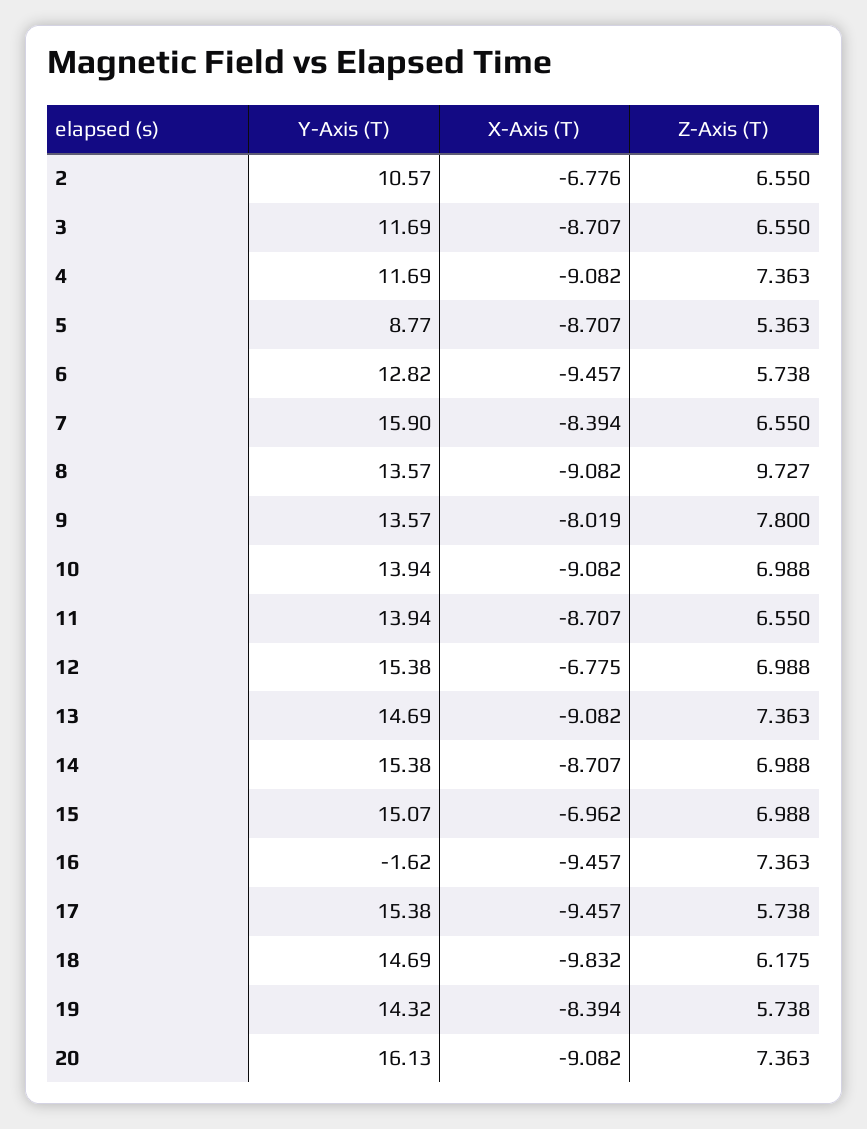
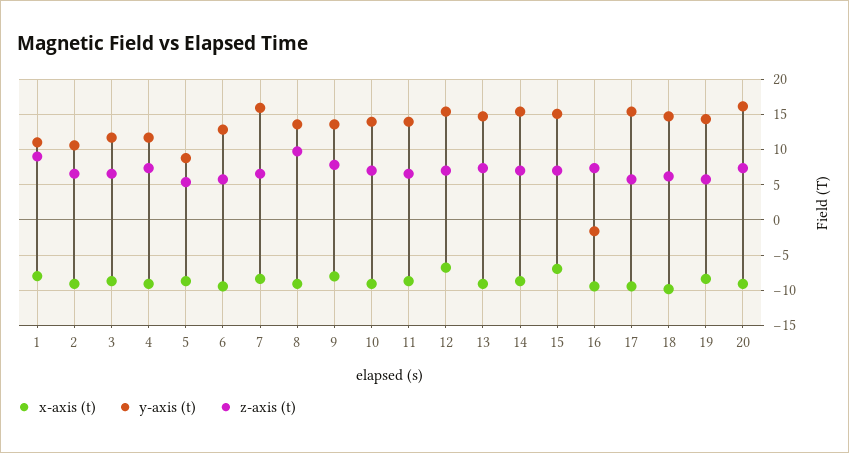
  {
    "Y-Axis (T)": {
      "2": 10.57,
      "3": 11.69,
      "4": 11.69,
      "5": 8.77,
      "6": 12.82,
      "7": 15.9,
      "8": 13.57,
      "9": 13.57,
      "10": 13.94,
      "11": 13.94,
      "12": 15.38,
      "13": 14.69,
      "14": 15.38,
      "15": 15.07,
      "16": -1.62,
      "17": 15.38,
      "18": 14.69,
      "19": 14.32,
-     "20": 16.13
+     "20": 16.13,
+     "1": 11
    },
    "X-Axis (T)": {
-     "2": -6.776,
+     "2": -9,
      "3": -8.707,
      "4": -9.082,
      "5": -8.707,
      "6": -9.457,
      "7": -8.394,
      "8": -9.082,
      "9": -8.019,
      "10": -9.082,
      "11": -8.707,
      "12": -6.775,
      "13": -9.082,
      "14": -8.707,
      "15": -6.962,
      "16": -9.457,
      "17": -9.457,
      "18": -9.832,
      "19": -8.394,
-     "20": -9.082
+     "20": -9.082,
+     "1": -8
    },
    "Z-Axis (T)": {
      "2": 6.55,
      "3": 6.55,
      "4": 7.363,
      "5": 5.363,
      "6": 5.738,
      "7": 6.55,
      "8": 9.727,
      "9": 7.8,
      "10": 6.988,
      "11": 6.55,
      "12": 6.988,
      "13": 7.363,
      "14": 6.988,
      "15": 6.988,
      "16": 7.363,
      "17": 5.738,
      "18": 6.175,
      "19": 5.738,
-     "20": 7.363
+     "20": 7.363,
+     "1": 9
    }
  }

